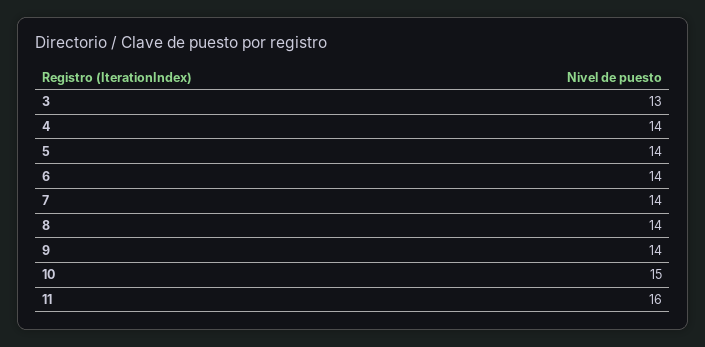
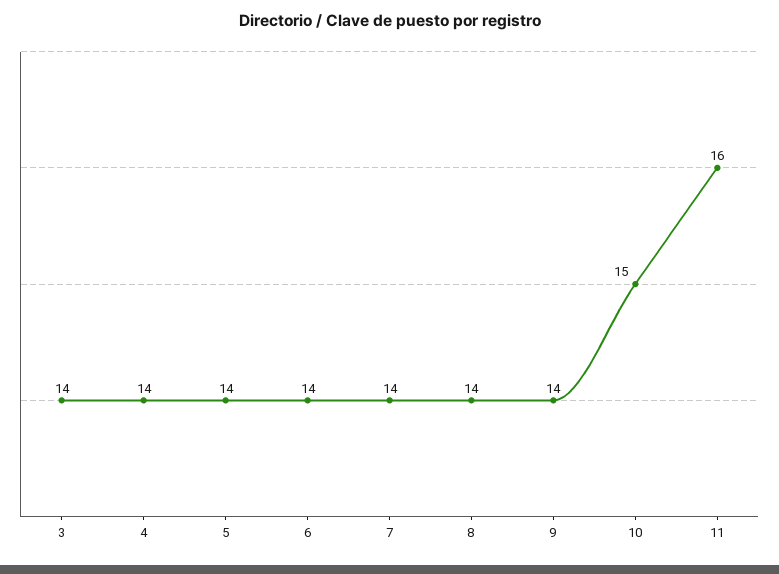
  {
-   "3": 13,
+   "3": 14,
    "4": 14,
    "5": 14,
    "6": 14,
    "7": 14,
    "8": 14,
    "9": 14,
    "10": 15,
    "11": 16
  }

